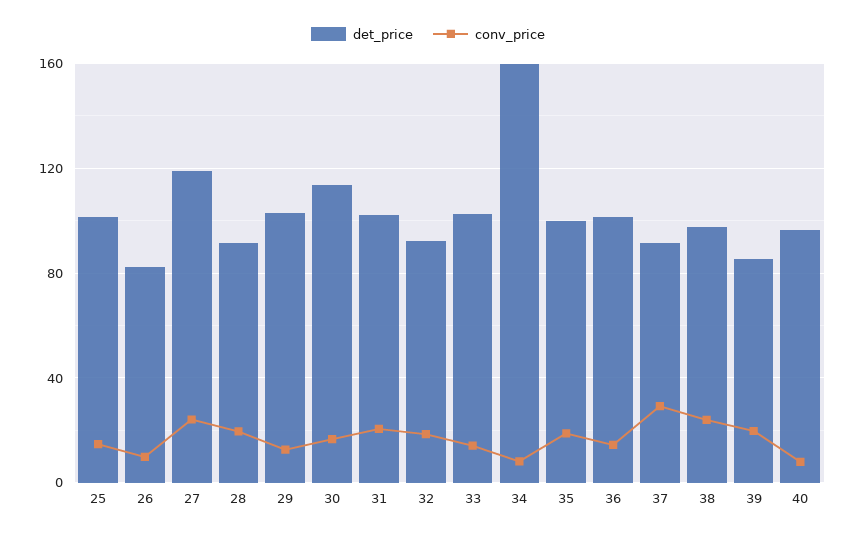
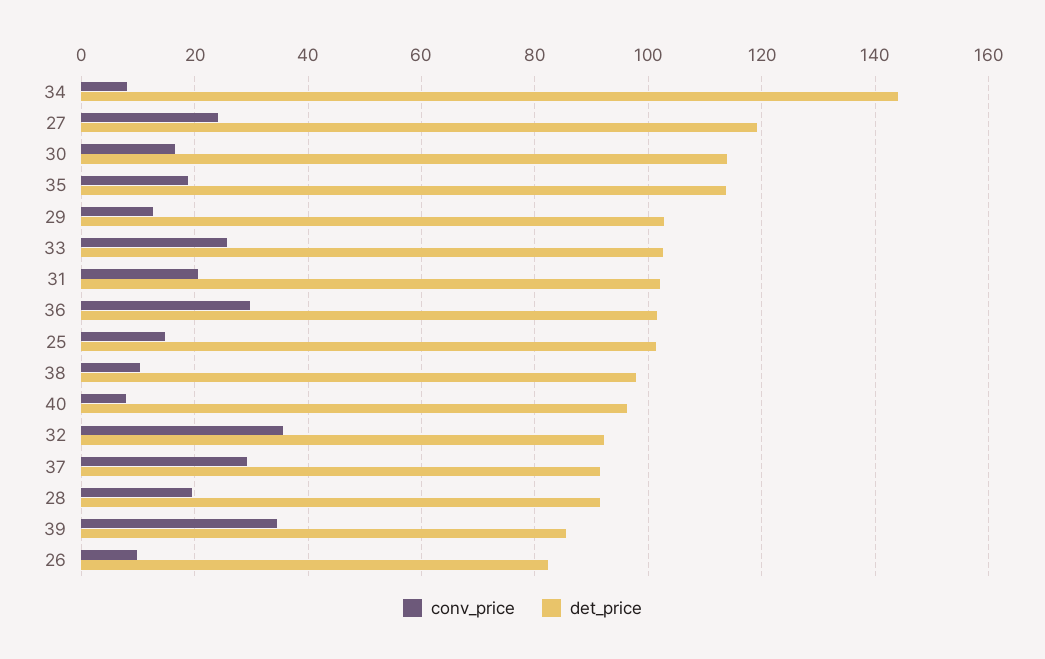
  {
    "det_price": {
      "25": 102,
      "26": 82,
      "27": 120,
      "28": 92,
      "29": 102,
      "30": 114,
      "31": 102,
      "32": 92,
      "33": 102,
-     "34": 160,
+     "34": 144,
-     "35": 100,
+     "35": 114,
      "36": 102,
      "37": 92,
      "38": 98,
      "39": 86,
      "40": 96
    },
    "conv_price": {
      "25": 14,
      "26": 10,
      "27": 24,
      "28": 20,
      "29": 12,
      "30": 16,
      "31": 20,
-     "32": 20,
+     "32": 36,
-     "33": 15,
+     "33": 26,
      "34": 8,
      "35": 18,
-     "36": 15,
+     "36": 30,
      "37": 30,
-     "38": 25,
+     "38": 10,
-     "39": 20,
+     "39": 34,
      "40": 8
    }
  }

